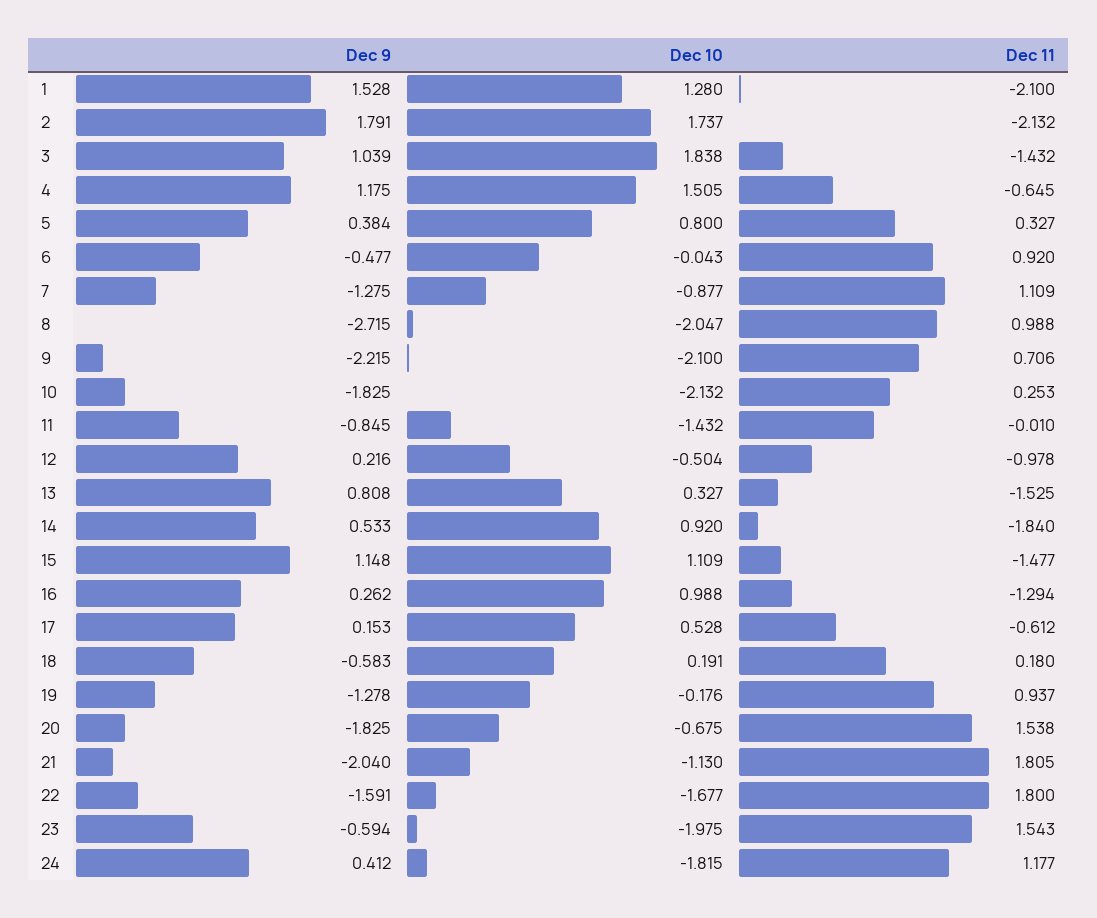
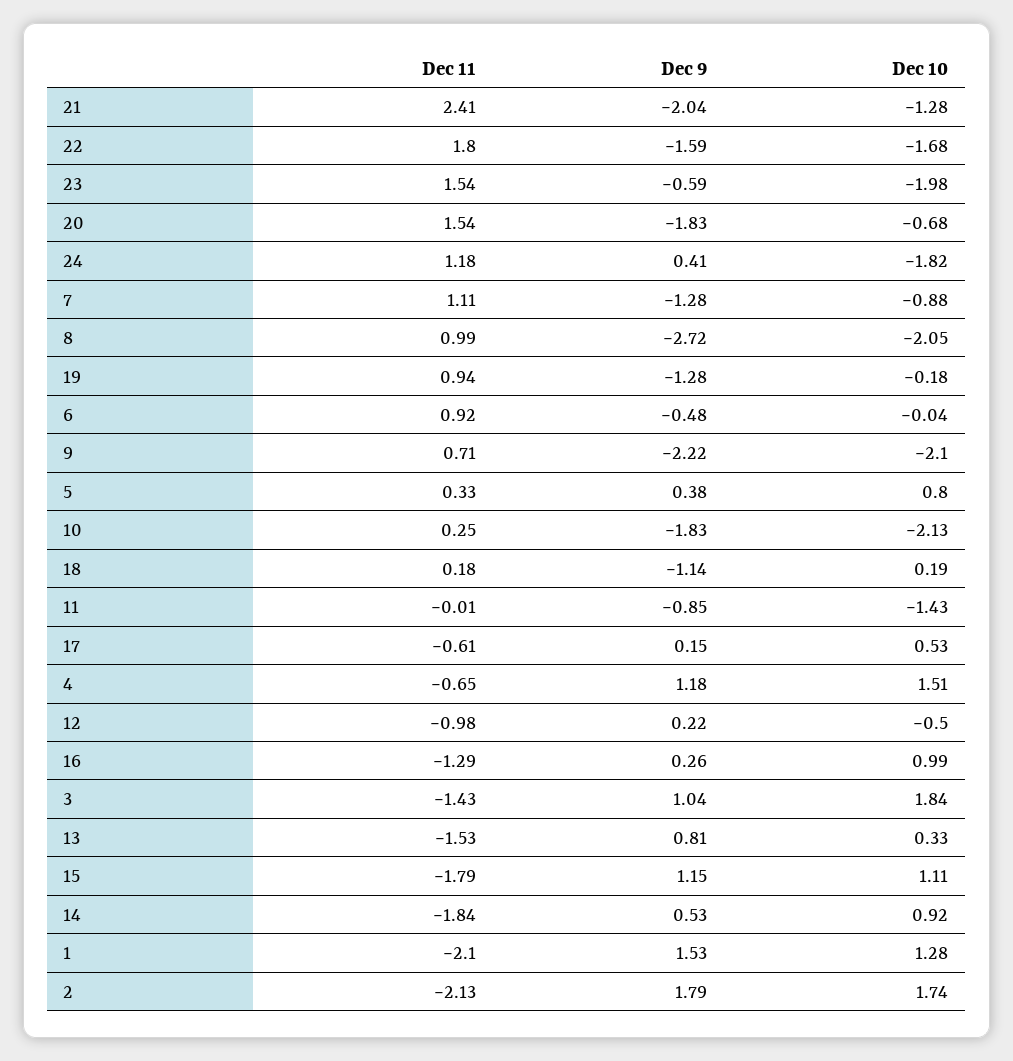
  {
    "Dec 9": {
      "1": 1.528,
      "2": 1.791,
      "3": 1.039,
      "4": 1.175,
      "5": 0.384,
      "6": -0.477,
      "7": -1.275,
      "8": -2.715,
      "9": -2.215,
      "10": -1.825,
      "11": -0.845,
      "12": 0.216,
      "13": 0.808,
      "14": 0.533,
      "15": 1.148,
      "16": 0.262,
      "17": 0.153,
-     "18": -0.583,
+     "18": -1.14,
      "19": -1.278,
      "20": -1.825,
      "21": -2.04,
      "22": -1.591,
      "23": -0.594,
      "24": 0.412
    },
    "Dec 10": {
      "1": 1.28,
      "2": 1.737,
      "3": 1.838,
      "4": 1.505,
      "5": 0.8,
      "6": -0.043,
      "7": -0.877,
      "8": -2.047,
      "9": -2.1,
      "10": -2.132,
      "11": -1.432,
      "12": -0.504,
      "13": 0.327,
      "14": 0.92,
      "15": 1.109,
      "16": 0.988,
      "17": 0.528,
      "18": 0.191,
      "19": -0.176,
      "20": -0.675,
-     "21": -1.13,
+     "21": -1.28,
      "22": -1.677,
      "23": -1.975,
      "24": -1.815
    },
    "Dec 11": {
      "1": -2.1,
      "2": -2.132,
      "3": -1.432,
      "4": -0.645,
      "5": 0.327,
      "6": 0.92,
      "7": 1.109,
      "8": 0.988,
      "9": 0.706,
      "10": 0.253,
      "11": -0.01,
      "12": -0.978,
      "13": -1.525,
      "14": -1.84,
-     "15": -1.477,
+     "15": -1.79,
      "16": -1.294,
      "17": -0.612,
      "18": 0.18,
      "19": 0.937,
      "20": 1.538,
-     "21": 1.805,
+     "21": 2.41,
      "22": 1.8,
      "23": 1.543,
      "24": 1.177
    }
  }

